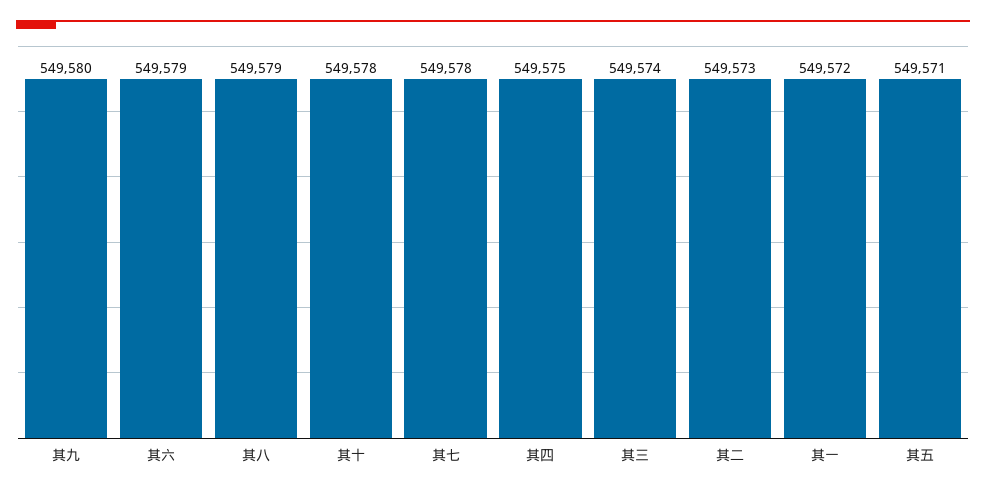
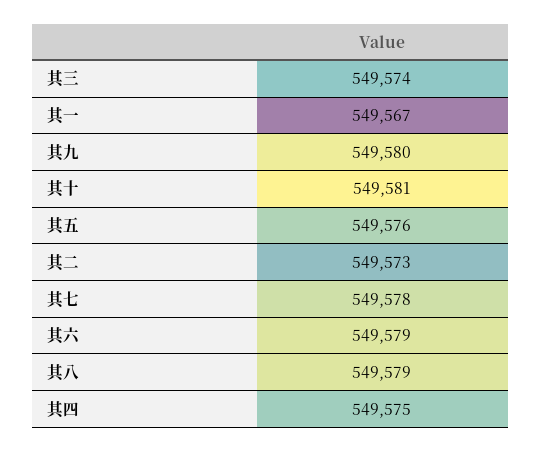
  {
    "其九": 549580,
    "其六": 549579,
    "其八": 549579,
-   "其十": 549578,
+   "其十": 549581,
    "其七": 549578,
    "其四": 549575,
    "其三": 549574,
    "其二": 549573,
-   "其一": 549572,
+   "其一": 549567,
-   "其五": 549571
+   "其五": 549576
  }

